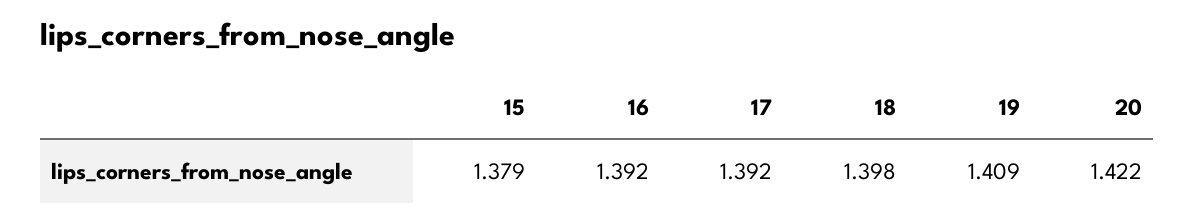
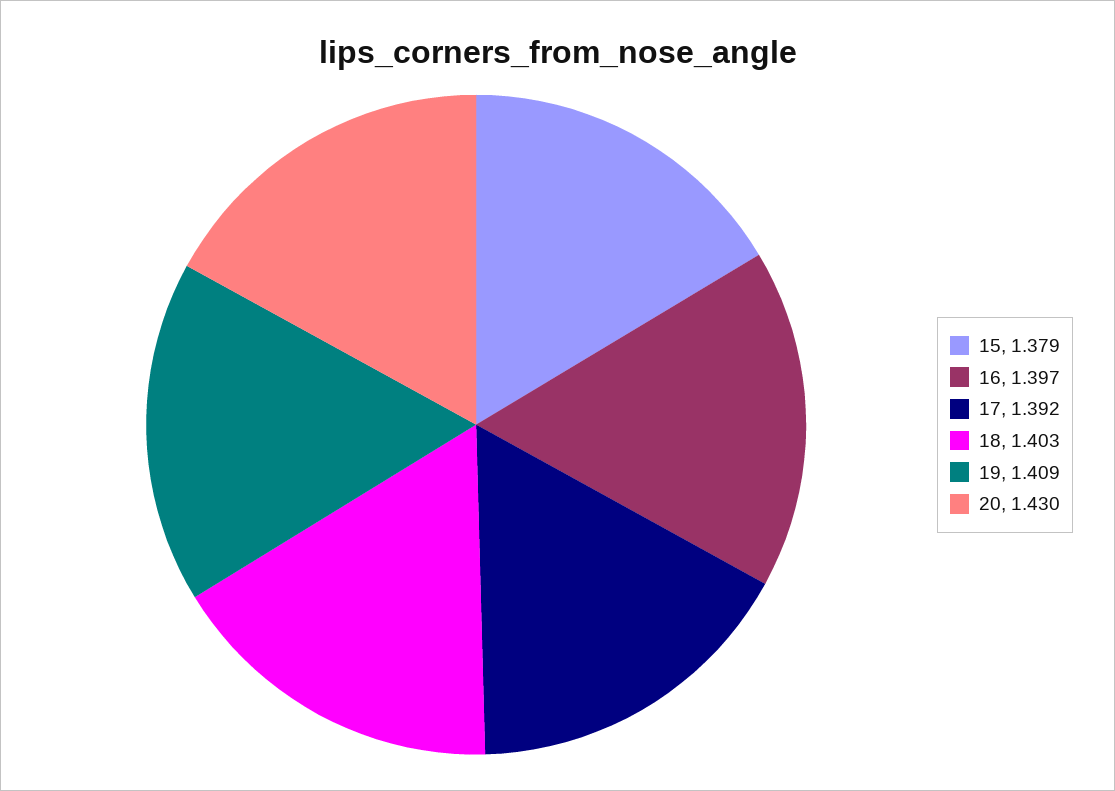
  {
    "15": 1.379,
-   "16": 1.392,
+   "16": 1.397,
    "17": 1.392,
-   "18": 1.398,
+   "18": 1.403,
    "19": 1.409,
-   "20": 1.422
+   "20": 1.43
  }

